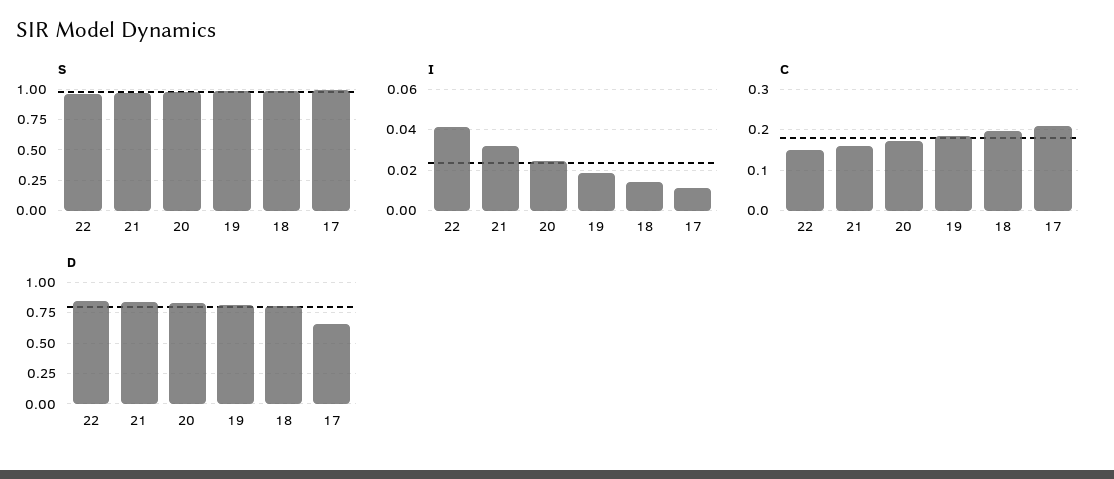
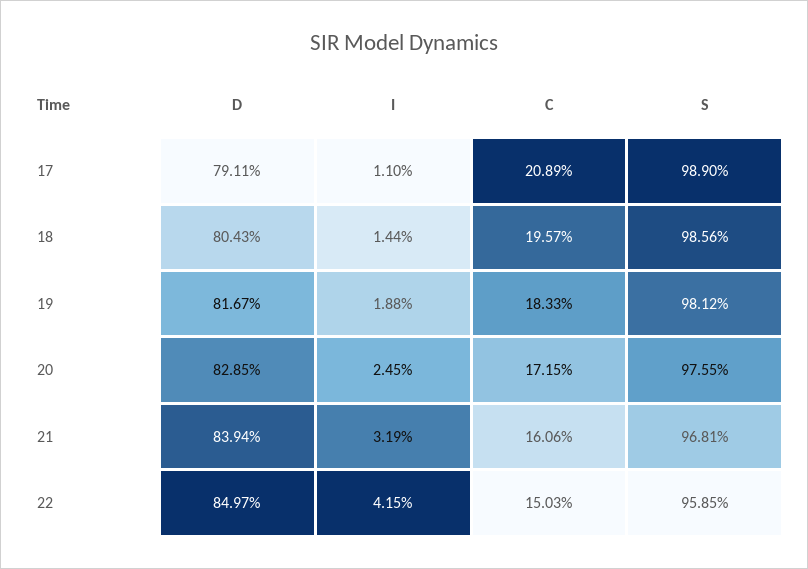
  {
    "S": {
      "22": 0.9585,
      "21": 0.9681,
      "20": 0.9755,
      "19": 0.9812,
      "18": 0.9856,
      "17": 0.989
    },
    "I": {
      "22": 0.0415,
      "21": 0.0319,
      "20": 0.0245,
      "19": 0.0188,
      "18": 0.0144,
      "17": 0.011
    },
    "C": {
      "22": 0.1503,
      "21": 0.1606,
      "20": 0.1715,
      "19": 0.1833,
      "18": 0.1957,
      "17": 0.2089
    },
    "D": {
      "22": 0.8497,
      "21": 0.8394,
      "20": 0.8285,
      "19": 0.8167,
      "18": 0.8043,
-     "17": 0.65
+     "17": 0.7911
    }
  }

